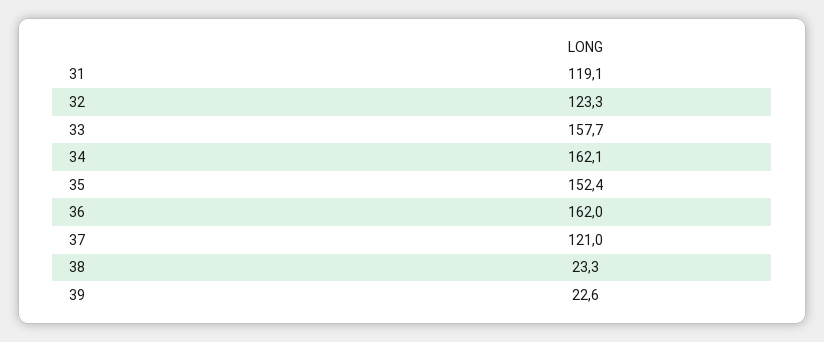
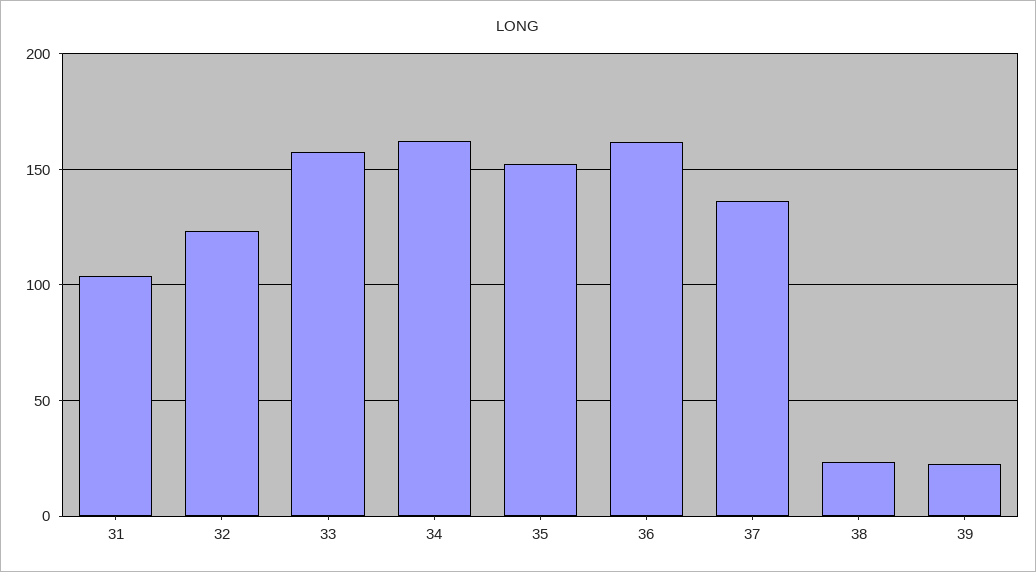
  {
-   "31": 119.1,
+   "31": 105,
    "32": 123.3,
    "33": 157.7,
    "34": 162.1,
    "35": 152.4,
    "36": 162,
-   "37": 121,
+   "37": 135,
    "38": 23.3,
    "39": 22.6
  }

